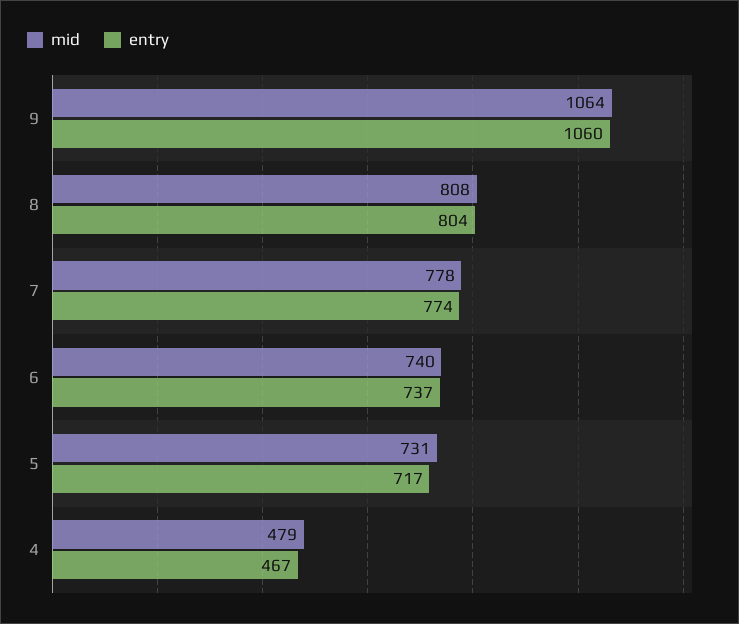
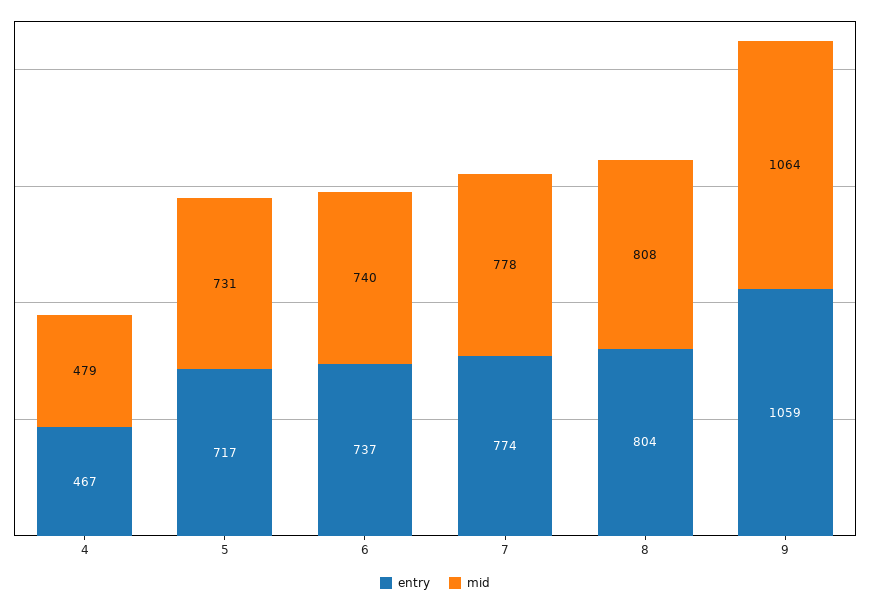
  {
    "mid": {
      "9": 1064,
      "8": 808,
      "7": 778,
      "6": 740,
      "5": 731,
      "4": 479
    },
    "entry": {
-     "9": 1060,
+     "9": 1059,
      "8": 804,
      "7": 774,
      "6": 737,
      "5": 717,
      "4": 467
    }
  }

